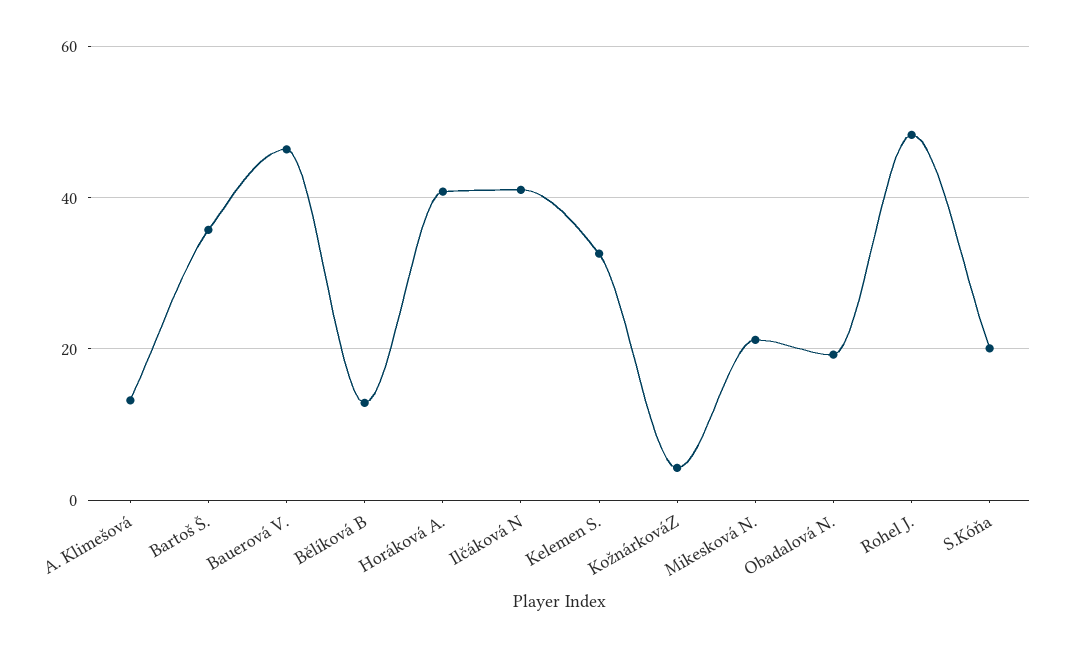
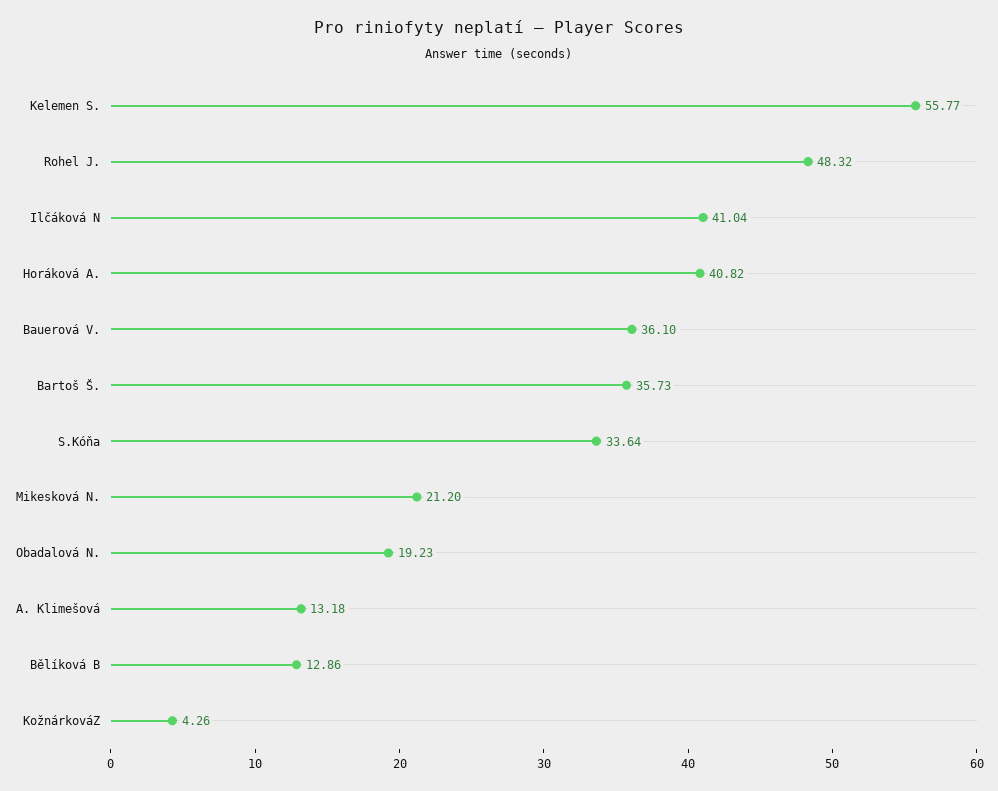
  {
    "A. Klimešová": 13.18,
    "Bartoš Š.": 35.73,
-   "Bauerová V.": 46,
+   "Bauerová V.": 36.1,
    "Bělíková B": 12.86,
    "Horáková A.": 40.82,
    "Ilčáková N": 41.04,
-   "Kelemen S.": 32,
+   "Kelemen S.": 55.77,
    "KožnárkováZ": 4.26,
    "Mikesková N.": 21.2,
    "Obadalová N.": 19.23,
    "Rohel J.": 48.32,
-   "S.Kóňa": 20
+   "S.Kóňa": 33.64
  }

